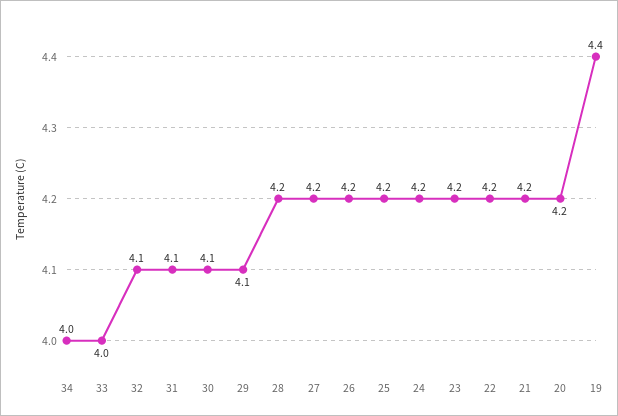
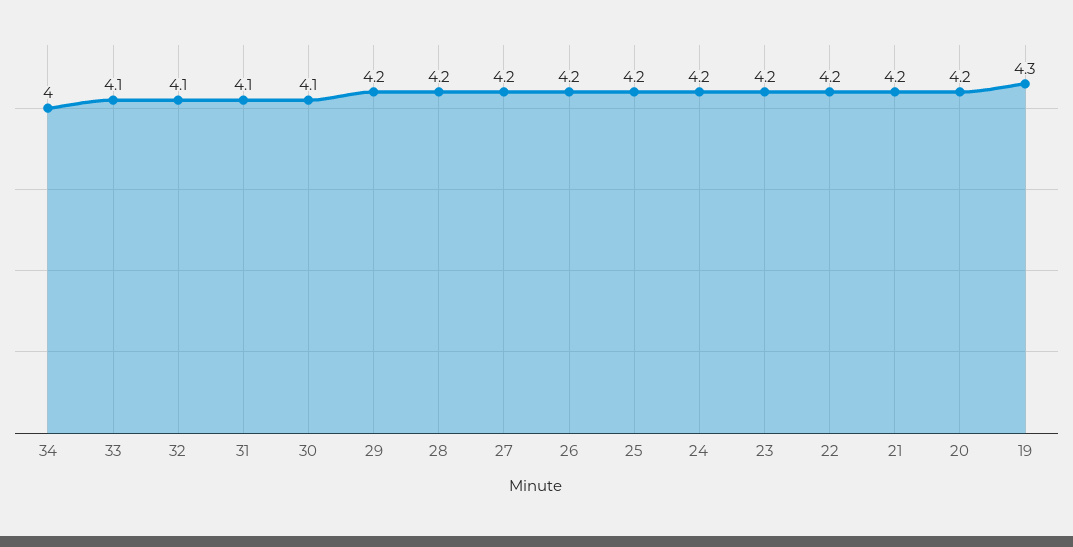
  {
    "34": 4,
-   "33": 4,
+   "33": 4.1,
    "32": 4.1,
    "31": 4.1,
    "30": 4.1,
-   "29": 4.1,
+   "29": 4.2,
    "28": 4.2,
    "27": 4.2,
    "26": 4.2,
    "25": 4.2,
    "24": 4.2,
    "23": 4.2,
    "22": 4.2,
    "21": 4.2,
    "20": 4.2,
-   "19": 4.4
+   "19": 4.3
  }

